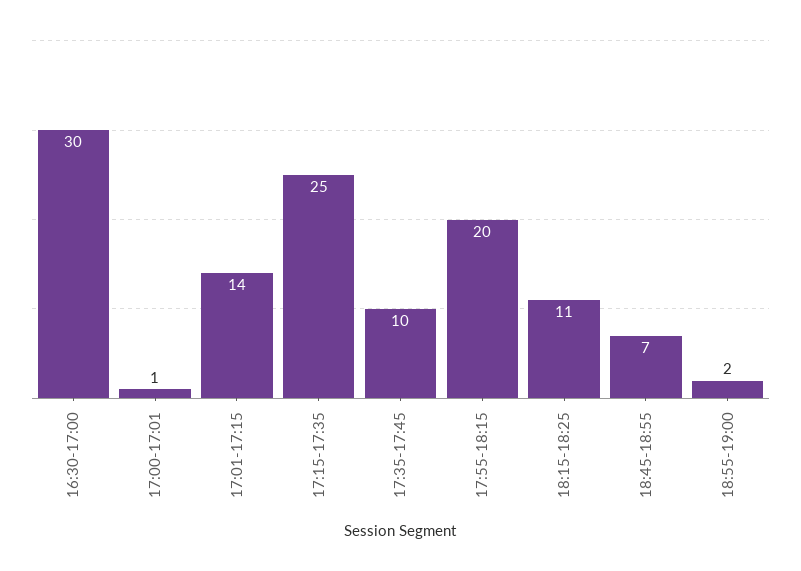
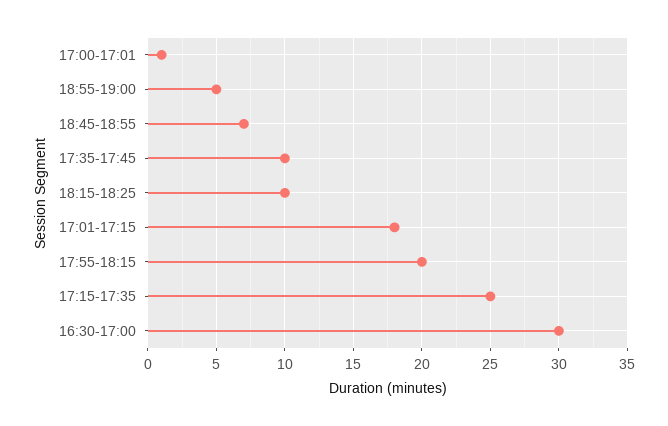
  {
    "16:30-17:00": 30,
    "17:00-17:01": 1,
-   "17:01-17:15": 14,
+   "17:01-17:15": 18,
    "17:15-17:35": 25,
    "17:35-17:45": 10,
    "17:55-18:15": 20,
-   "18:15-18:25": 11,
+   "18:15-18:25": 10,
    "18:45-18:55": 7,
-   "18:55-19:00": 2
+   "18:55-19:00": 5
  }

